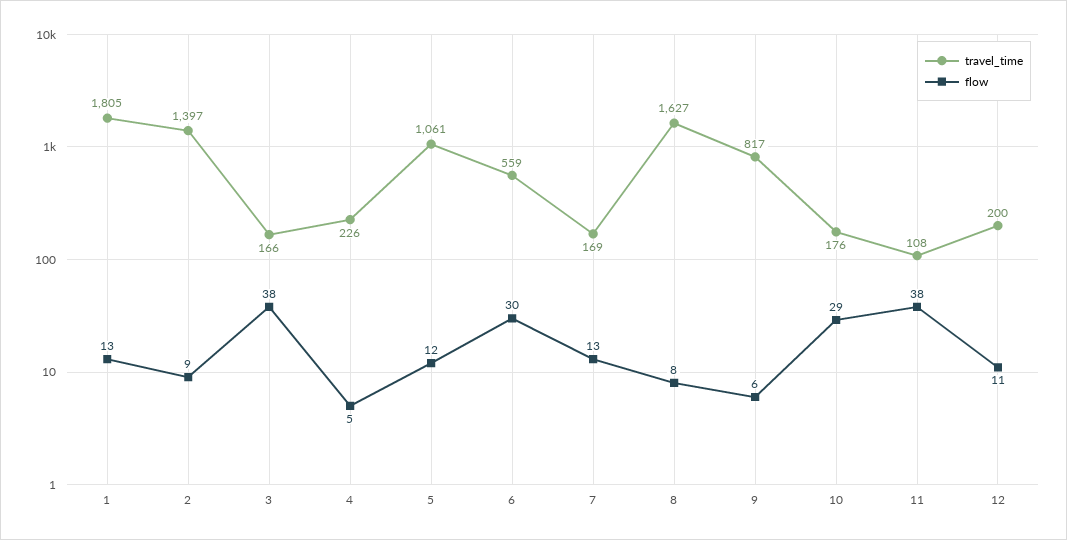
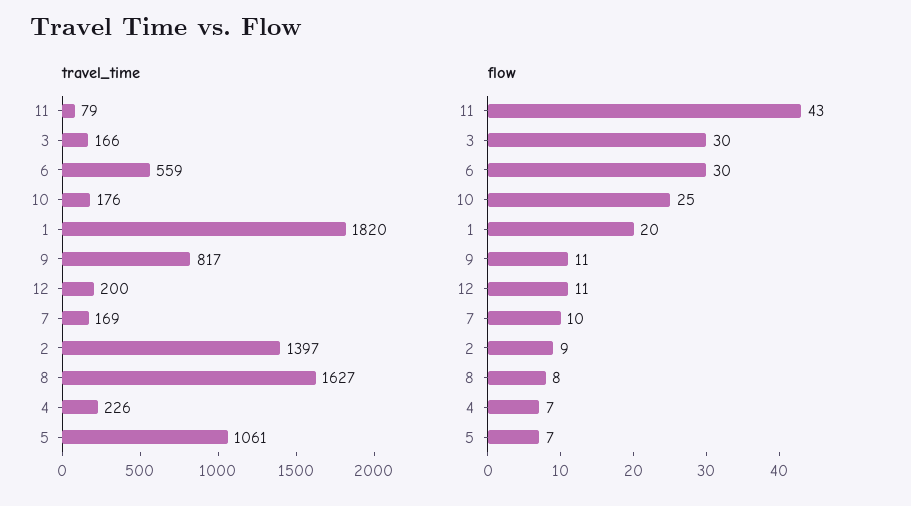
  {
    "travel_time": {
-     "1": 1805,
+     "1": 1820,
      "2": 1397,
      "3": 166,
      "4": 226,
      "5": 1061,
      "6": 559,
      "7": 169,
      "8": 1627,
      "9": 817,
      "10": 176,
-     "11": 108,
+     "11": 79,
      "12": 200
    },
    "flow": {
-     "1": 13,
+     "1": 20,
      "2": 9,
-     "3": 38,
+     "3": 30,
-     "4": 5,
+     "4": 7,
-     "5": 12,
+     "5": 7,
      "6": 30,
-     "7": 13,
+     "7": 10,
      "8": 8,
-     "9": 6,
+     "9": 11,
-     "10": 29,
+     "10": 25,
-     "11": 38,
+     "11": 43,
      "12": 11
    }
  }

